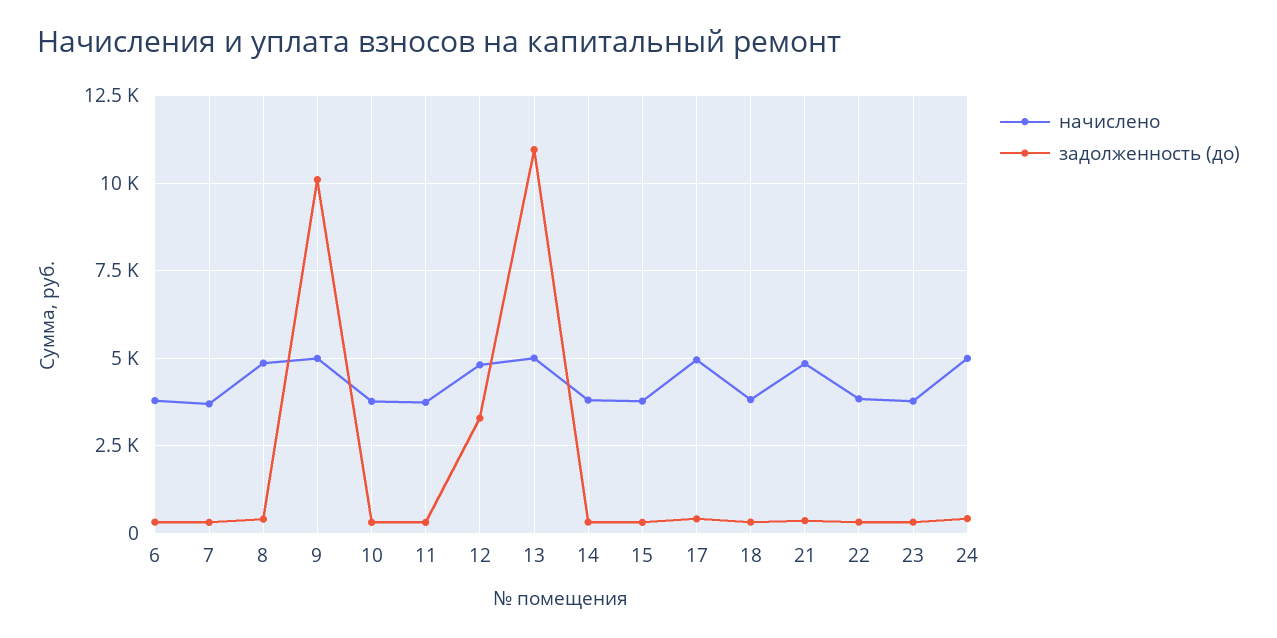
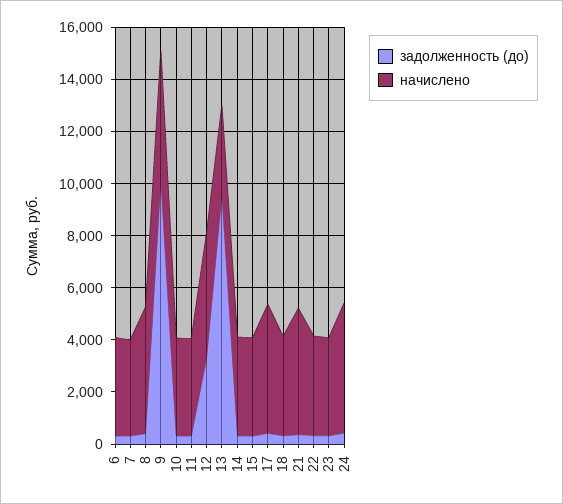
  {
    "начислено": {
      "6": 3750,
      "7": 3750,
      "8": 4750,
      "9": 5000,
      "10": 3750,
      "11": 3750,
      "12": 4750,
-     "13": 5000,
+     "13": 3500,
      "14": 3750,
      "15": 3750,
      "17": 5000,
      "18": 3750,
      "21": 4750,
      "22": 3750,
      "23": 3750,
      "24": 5000
    },
    "задолженность (до)": {
      "6": 250,
      "7": 250,
      "8": 500,
      "9": 10000,
      "10": 250,
      "11": 250,
      "12": 3250,
-     "13": 11000,
+     "13": 9500,
      "14": 250,
      "15": 250,
      "17": 500,
      "18": 250,
      "21": 250,
      "22": 250,
      "23": 250,
      "24": 500
    }
  }

